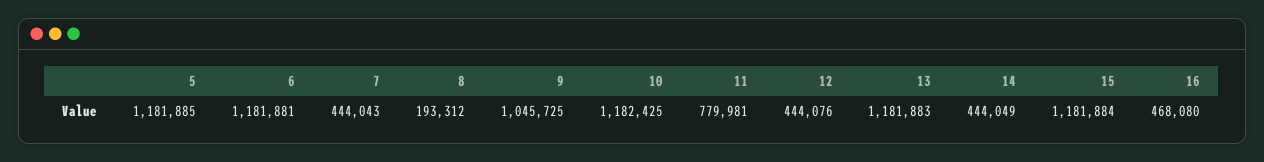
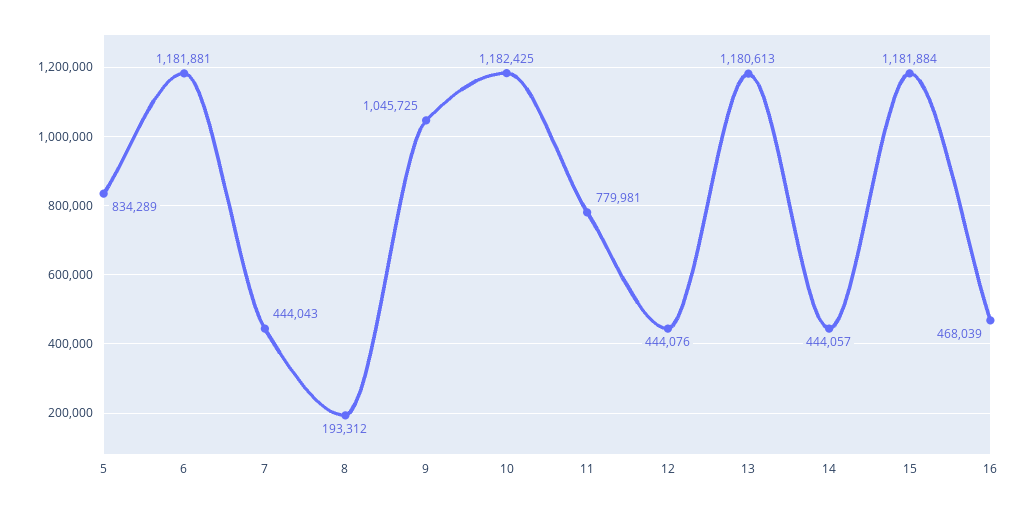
  {
-   "5": 1181885,
+   "5": 834289,
    "6": 1181881,
    "7": 444043,
    "8": 193312,
    "9": 1045725,
    "10": 1182425,
    "11": 779981,
    "12": 444076,
-   "13": 1181883,
+   "13": 1180613,
-   "14": 444049,
+   "14": 444057,
    "15": 1181884,
-   "16": 468080
+   "16": 468039
  }

